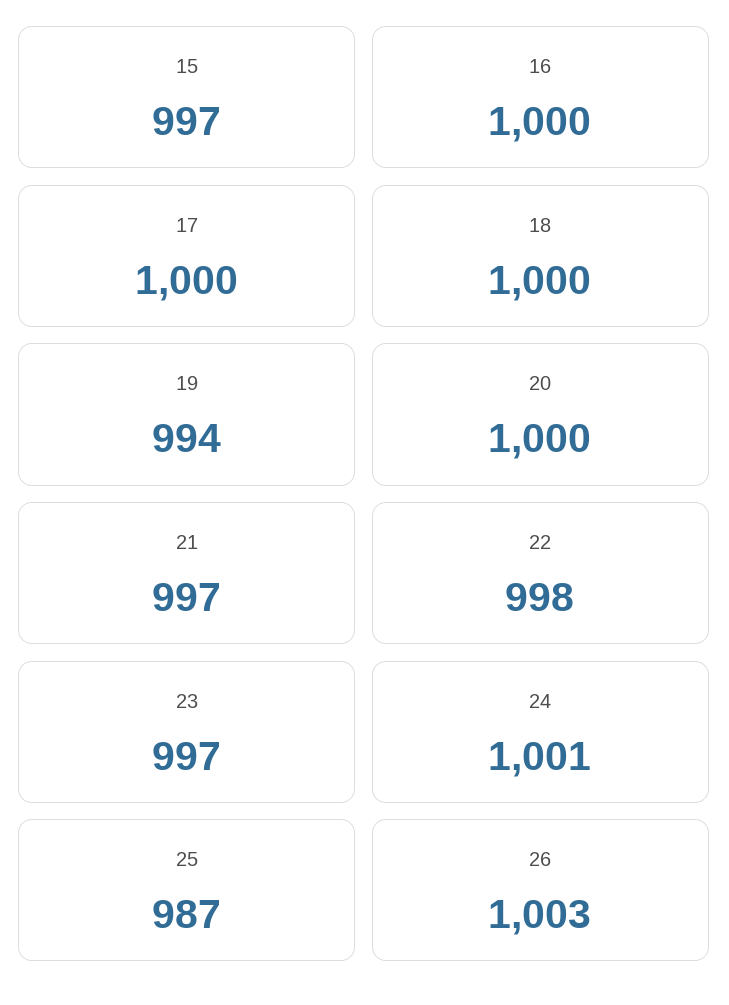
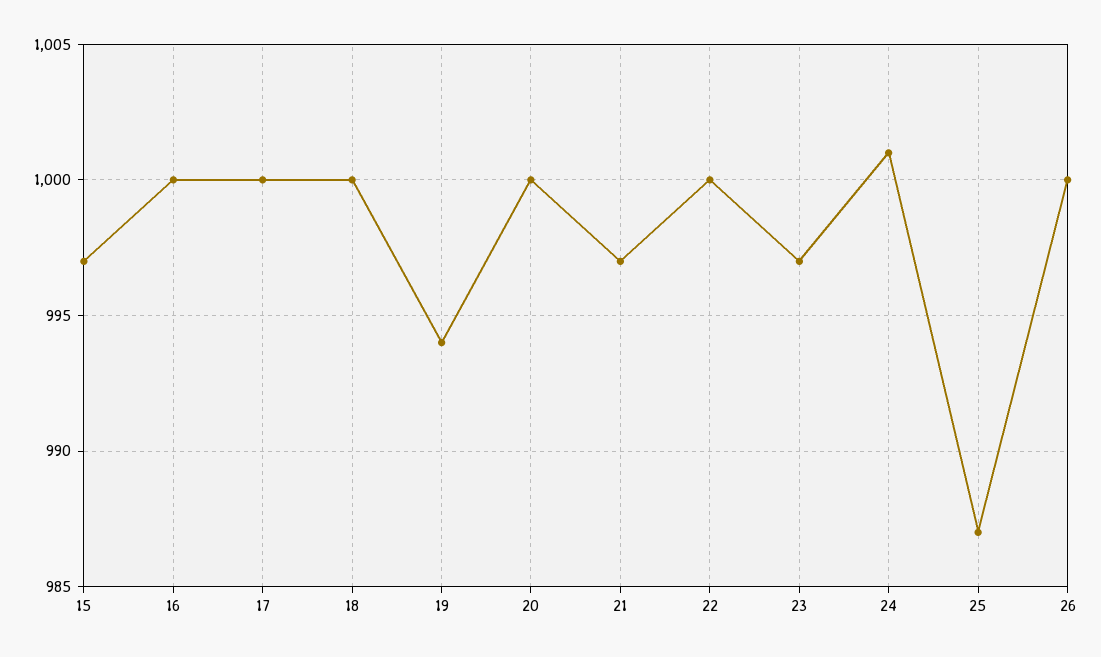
  {
    "15": 997,
    "16": 1000,
    "17": 1000,
    "18": 1000,
    "19": 994,
    "20": 1000,
    "21": 997,
-   "22": 998,
+   "22": 1000,
    "23": 997,
    "24": 1001,
    "25": 987,
-   "26": 1003
+   "26": 1000
  }

